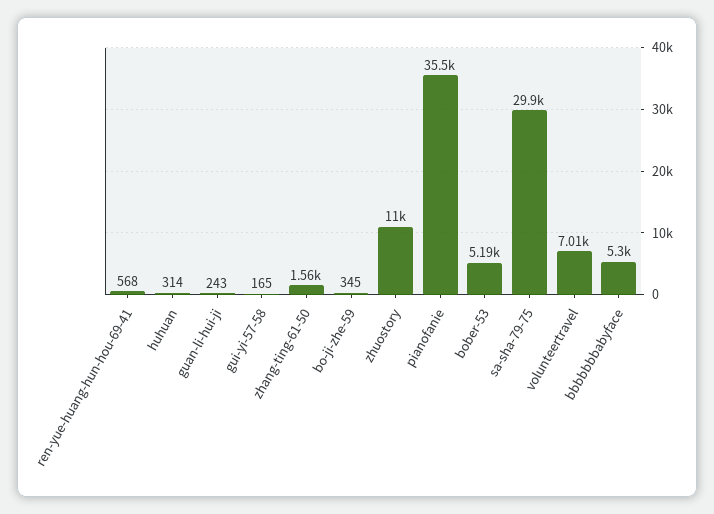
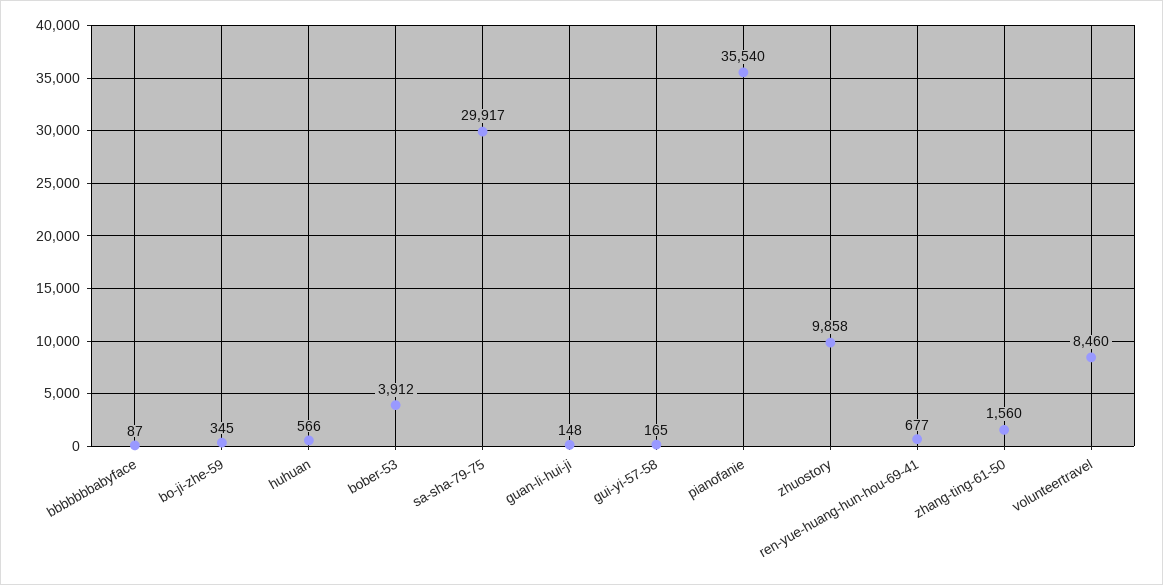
  {
-   "ren-yue-huang-hun-hou-69-41": 568,
+   "ren-yue-huang-hun-hou-69-41": 677,
-   "huhuan": 314,
+   "huhuan": 566,
-   "guan-li-hui-ji": 243,
+   "guan-li-hui-ji": 148,
    "gui-yi-57-58": 165,
    "zhang-ting-61-50": 1560,
    "bo-ji-zhe-59": 345,
-   "zhuostory": 11000,
+   "zhuostory": 9858,
    "pianofanie": 35540,
-   "bober-53": 5190,
+   "bober-53": 3912,
    "sa-sha-79-75": 29917,
-   "volunteertravel": 7010,
+   "volunteertravel": 8460,
-   "bbbbbbbabyface": 5300
+   "bbbbbbbabyface": 87
  }

